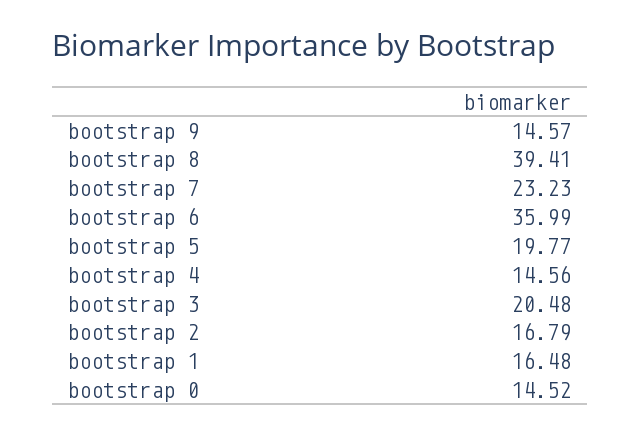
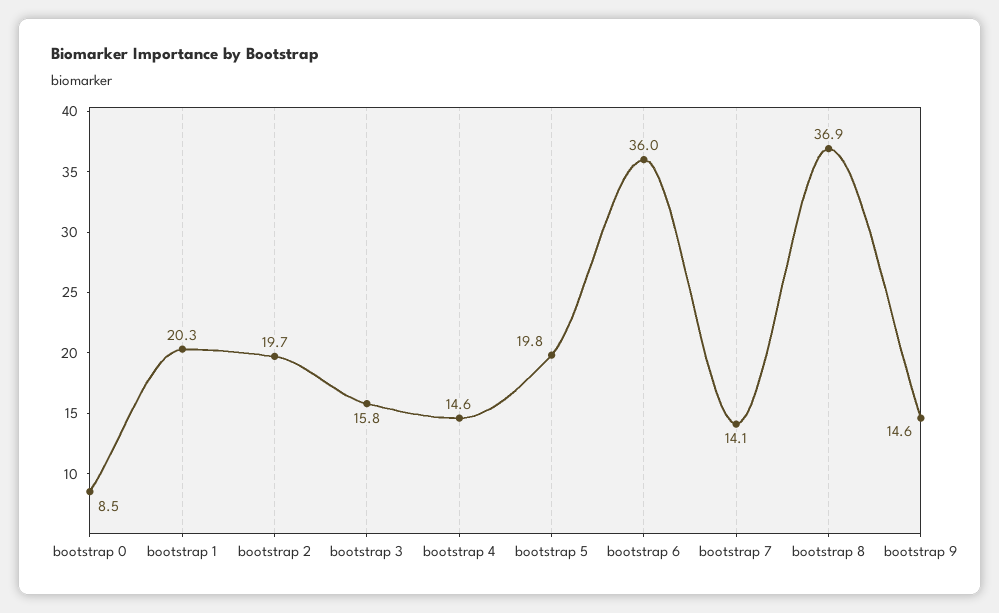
  {
    "bootstrap 9": 14.57,
-   "bootstrap 8": 39.41,
+   "bootstrap 8": 36.9,
-   "bootstrap 7": 23.23,
+   "bootstrap 7": 14.1,
    "bootstrap 6": 35.99,
    "bootstrap 5": 19.77,
    "bootstrap 4": 14.56,
-   "bootstrap 3": 20.48,
+   "bootstrap 3": 15.8,
-   "bootstrap 2": 16.79,
+   "bootstrap 2": 19.7,
-   "bootstrap 1": 16.48,
+   "bootstrap 1": 20.3,
-   "bootstrap 0": 14.52
+   "bootstrap 0": 8.5
  }

